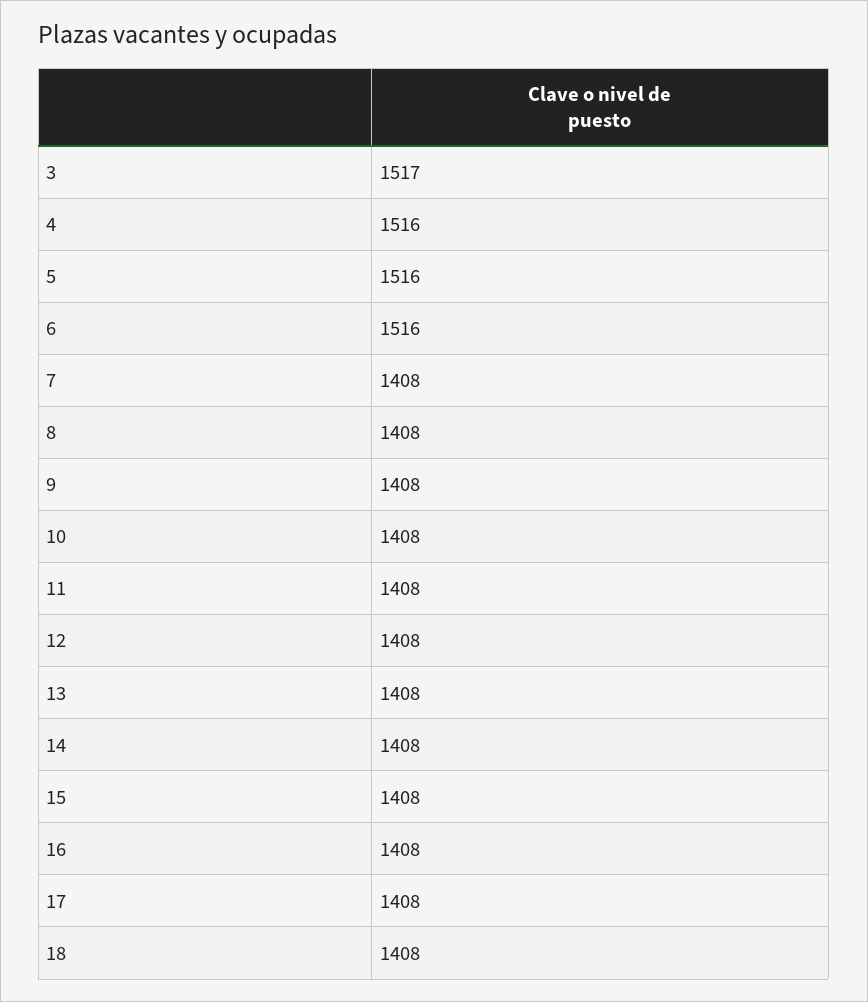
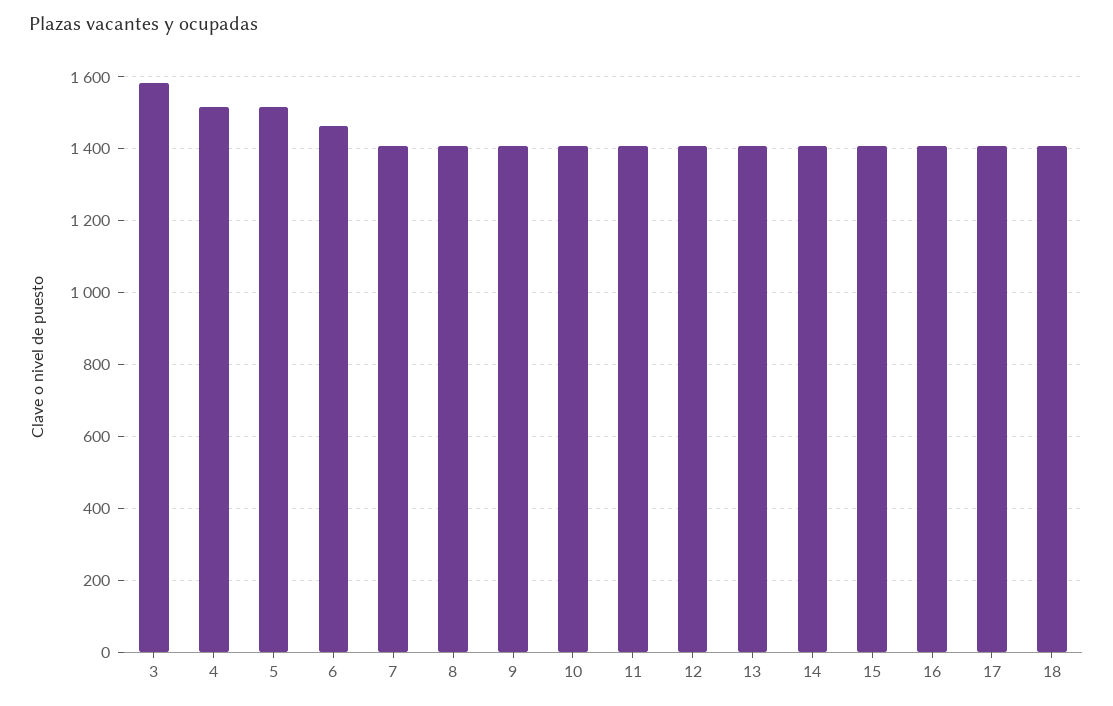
  {
-   "3": 1517,
+   "3": 1580,
    "4": 1516,
    "5": 1516,
-   "6": 1516,
+   "6": 1460,
    "7": 1408,
    "8": 1408,
    "9": 1408,
    "10": 1408,
    "11": 1408,
    "12": 1408,
    "13": 1408,
    "14": 1408,
    "15": 1408,
    "16": 1408,
    "17": 1408,
    "18": 1408
  }

